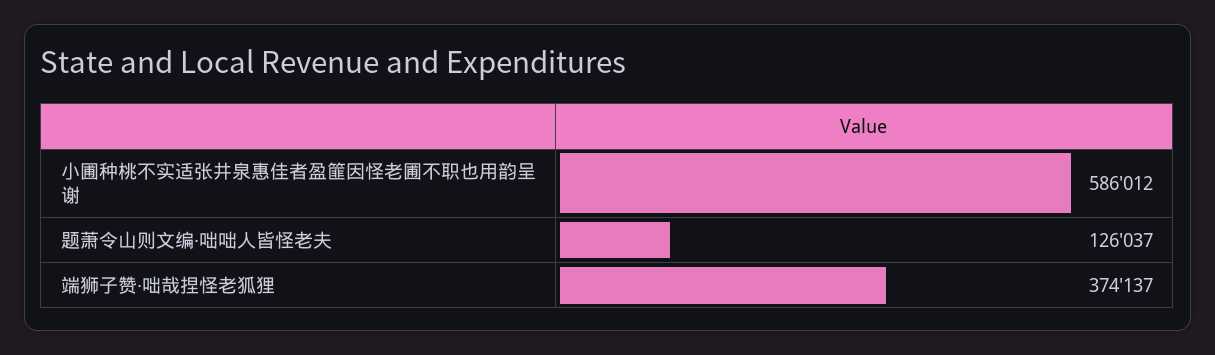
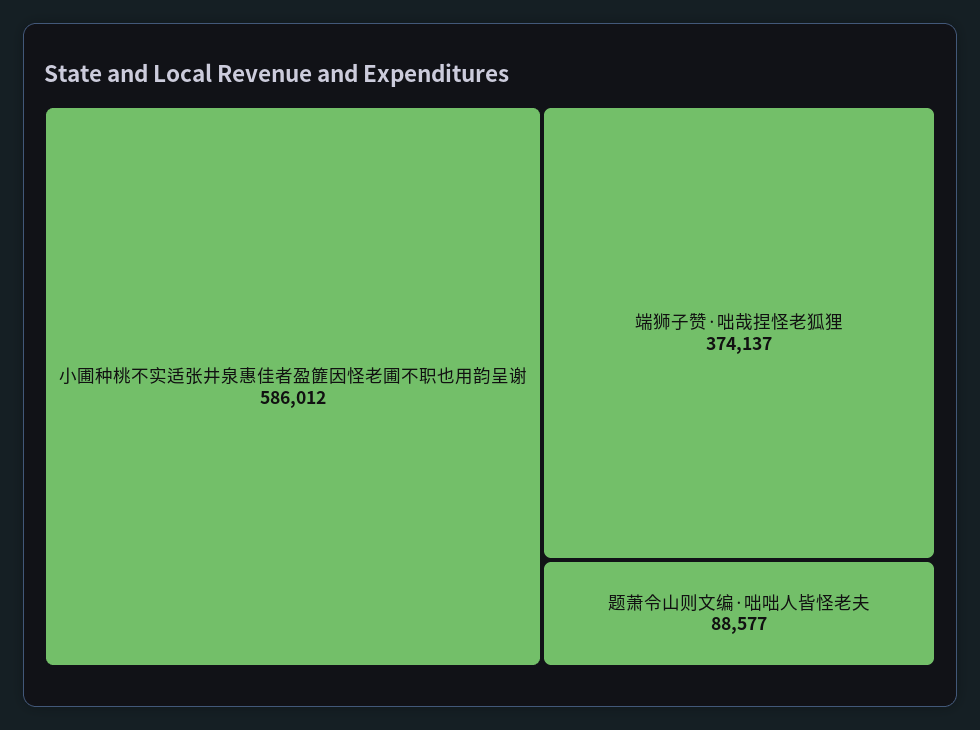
  {
    "小圃种桃不实适张井泉惠佳者盈篚因怪老圃不职也用韵呈谢": 586012,
-   "题萧令山则文编·咄咄人皆怪老夫": 126037,
+   "题萧令山则文编·咄咄人皆怪老夫": 88577,
    "端狮子赞·咄哉捏怪老狐狸": 374137
  }

